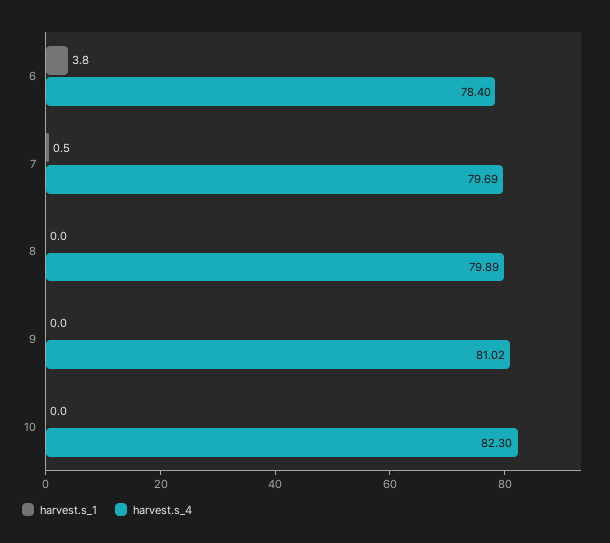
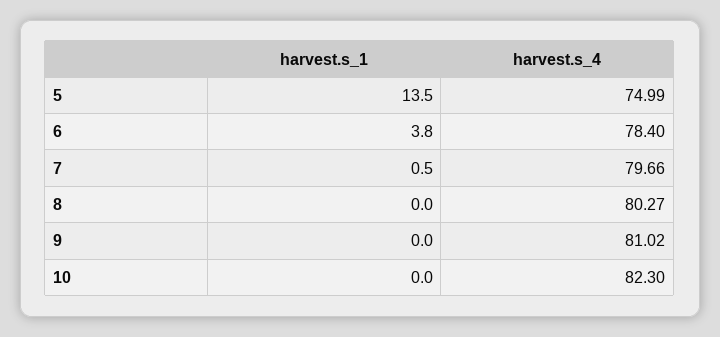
  {
    "harvest.s_1": {
      "6": 3.8,
      "7": 0.5,
      "8": 0,
      "9": 0,
-     "10": 0
+     "10": 0,
+     "5": 13.5
    },
    "harvest.s_4": {
      "6": 78.4,
-     "7": 79.69,
+     "7": 79.66,
-     "8": 79.89,
+     "8": 80.27,
      "9": 81.02,
-     "10": 82.3
+     "10": 82.3,
+     "5": 74.99
    }
  }

